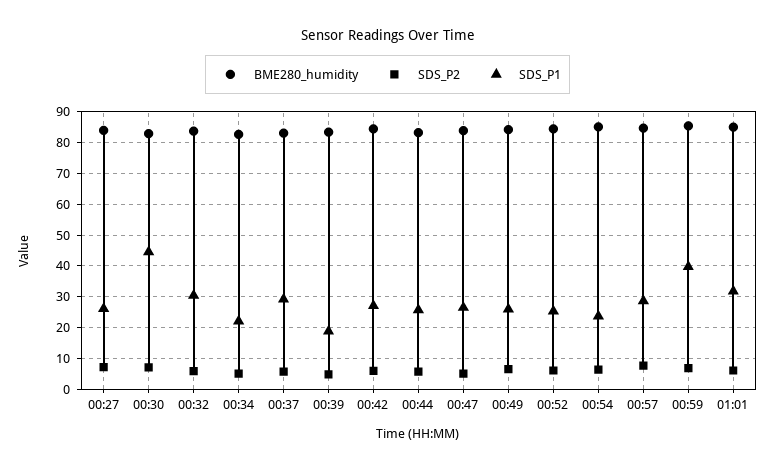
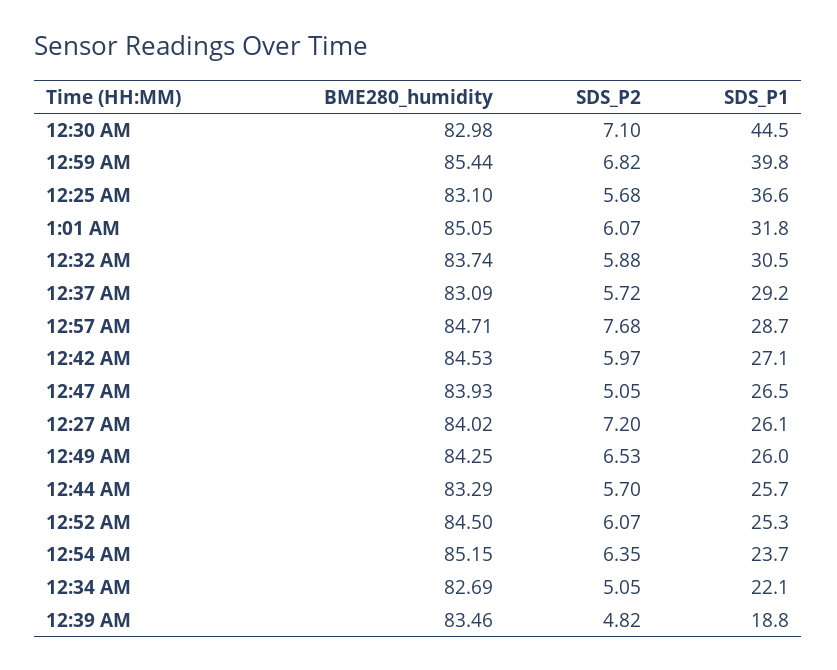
  {
    "BME280_humidity": {
      "00:27": 84.02,
      "00:30": 82.98,
      "00:32": 83.74,
      "00:34": 82.69,
      "00:37": 83.09,
      "00:39": 83.46,
      "00:42": 84.53,
      "00:44": 83.29,
      "00:47": 83.93,
      "00:49": 84.25,
      "00:52": 84.5,
      "00:54": 85.15,
      "00:57": 84.71,
      "00:59": 85.44,
-     "01:01": 85.05
+     "01:01": 85.05,
+     "12:25 AM": 83.1
    },
    "SDS_P2": {
      "00:27": 7.2,
      "00:30": 7.1,
      "00:32": 5.88,
      "00:34": 5.05,
      "00:37": 5.72,
      "00:39": 4.82,
      "00:42": 5.97,
      "00:44": 5.7,
      "00:47": 5.05,
      "00:49": 6.53,
      "00:52": 6.07,
      "00:54": 6.35,
      "00:57": 7.68,
      "00:59": 6.82,
-     "01:01": 6.07
+     "01:01": 6.07,
+     "12:25 AM": 5.68
    },
    "SDS_P1": {
      "00:27": 26.1,
      "00:30": 44.5,
      "00:32": 30.5,
      "00:34": 22.1,
      "00:37": 29.2,
      "00:39": 18.8,
      "00:42": 27.1,
      "00:44": 25.7,
      "00:47": 26.5,
      "00:49": 26,
      "00:52": 25.3,
      "00:54": 23.7,
      "00:57": 28.7,
      "00:59": 39.8,
-     "01:01": 31.8
+     "01:01": 31.8,
+     "12:25 AM": 36.6
    }
  }

